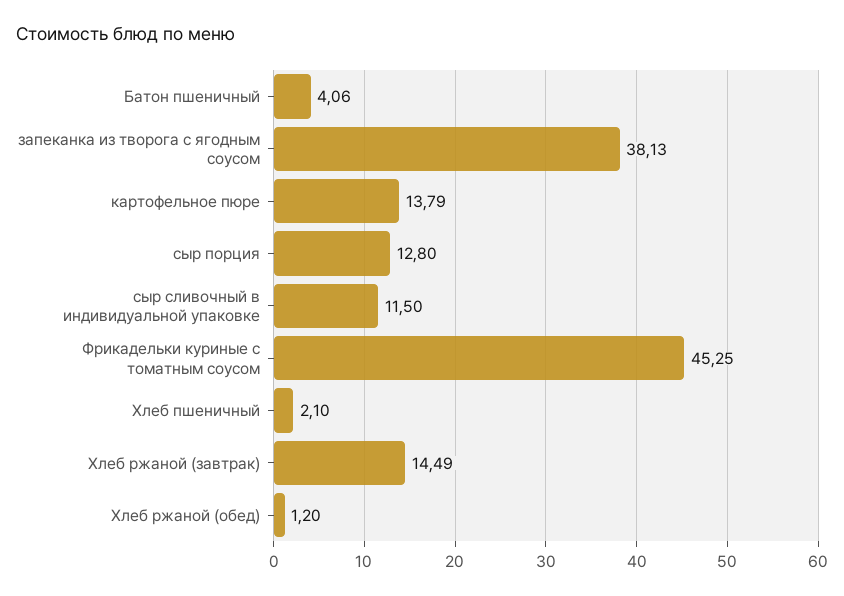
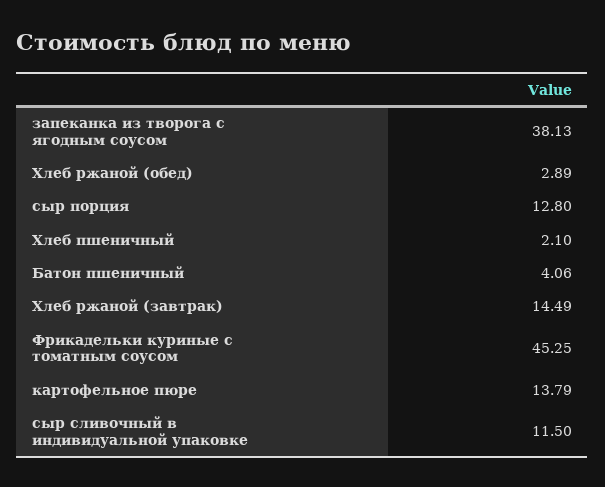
  {
    "Батон пшеничный": 4.06,
    "запеканка из творога с ягодным соусом": 38.13,
    "картофельное пюре": 13.79,
    "сыр порция": 12.8,
    "сыр сливочный в индивидуальной упаковке": 11.5,
    "Фрикадельки куриные с томатным соусом": 45.25,
    "Хлеб пшеничный": 2.1,
    "Хлеб ржаной (завтрак)": 14.49,
-   "Хлеб ржаной (обед)": 1.2
+   "Хлеб ржаной (обед)": 2.89
  }

